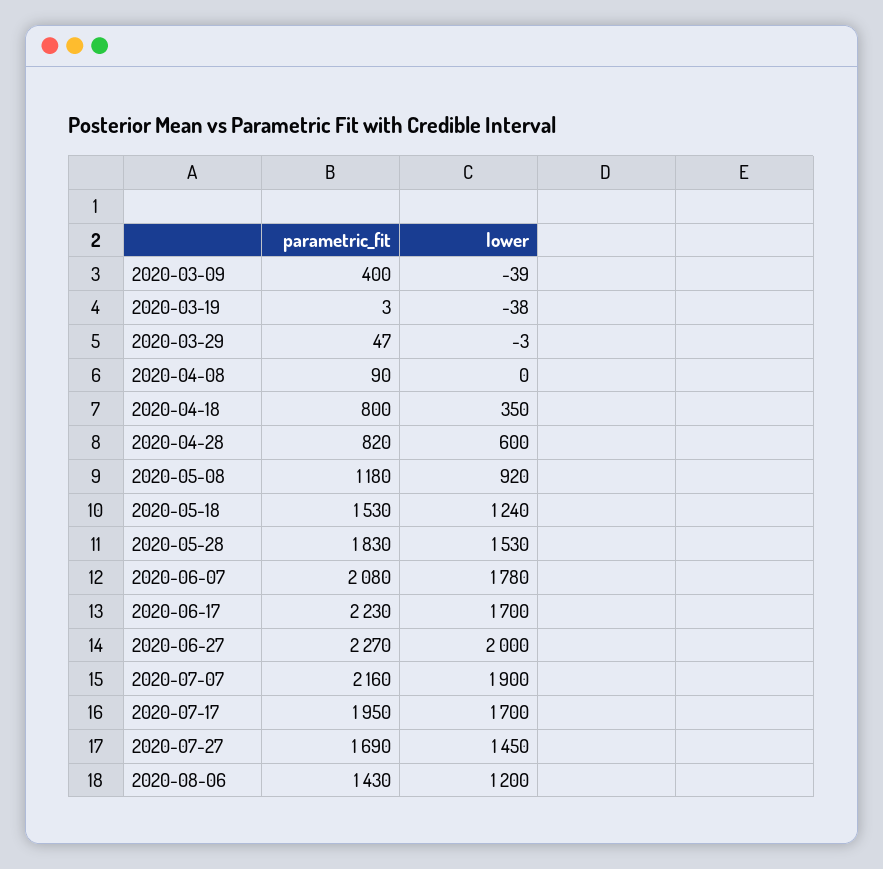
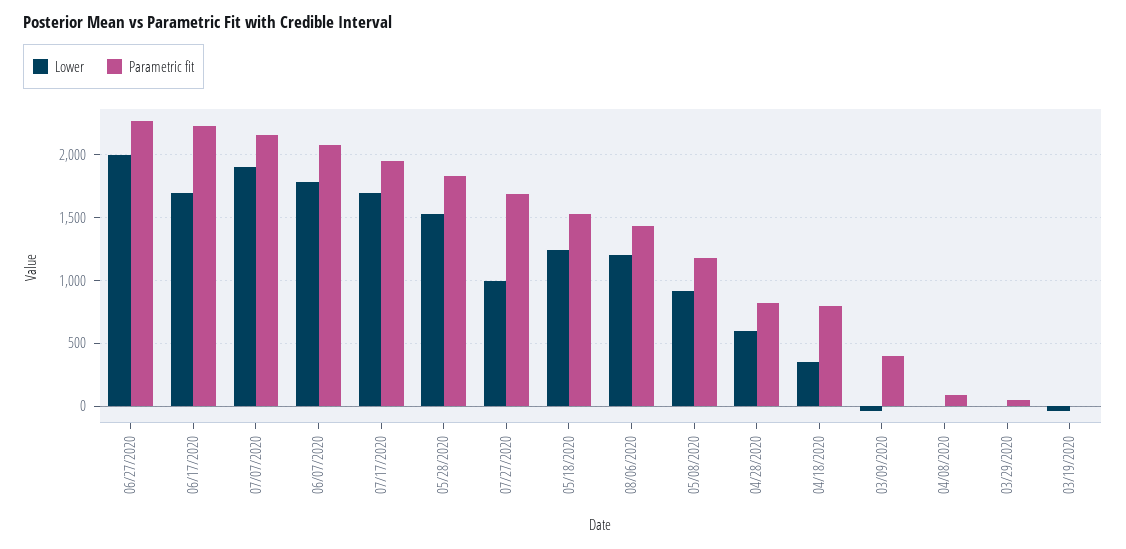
  {
    "parametric_fit": {
      "2020-03-09": 400,
      "2020-03-19": 3,
      "2020-03-29": 47,
      "2020-04-08": 90,
      "2020-04-18": 800,
      "2020-04-28": 820,
      "2020-05-08": 1180,
      "2020-05-18": 1530,
      "2020-05-28": 1830,
      "2020-06-07": 2080,
      "2020-06-17": 2230,
      "2020-06-27": 2270,
      "2020-07-07": 2160,
      "2020-07-17": 1950,
      "2020-07-27": 1690,
      "2020-08-06": 1430
    },
    "lower": {
      "2020-03-09": -39,
      "2020-03-19": -38,
      "2020-03-29": -3,
      "2020-04-08": 0,
      "2020-04-18": 350,
      "2020-04-28": 600,
      "2020-05-08": 920,
      "2020-05-18": 1240,
      "2020-05-28": 1530,
      "2020-06-07": 1780,
      "2020-06-17": 1700,
      "2020-06-27": 2000,
      "2020-07-07": 1900,
      "2020-07-17": 1700,
-     "2020-07-27": 1450,
+     "2020-07-27": 1000,
      "2020-08-06": 1200
    }
  }

